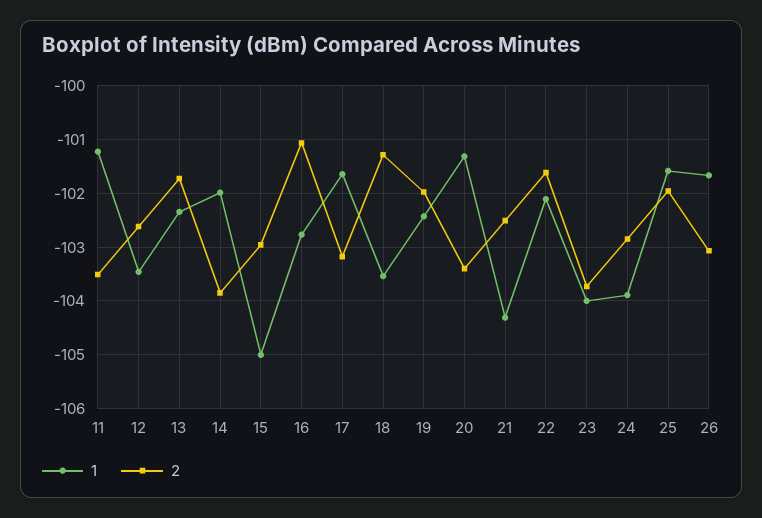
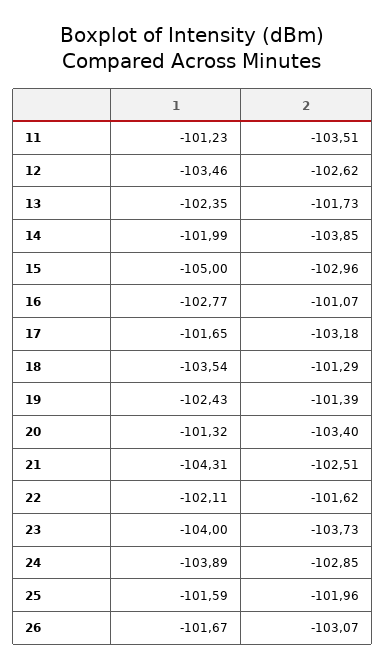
  {
    "1": {
      "11": -101.23,
      "12": -103.46,
      "13": -102.35,
      "14": -101.99,
      "15": -105,
      "16": -102.77,
      "17": -101.65,
      "18": -103.54,
      "19": -102.43,
      "20": -101.32,
      "21": -104.31,
      "22": -102.11,
      "23": -104,
      "24": -103.89,
      "25": -101.59,
      "26": -101.67
    },
    "2": {
      "11": -103.51,
      "12": -102.62,
      "13": -101.73,
      "14": -103.85,
      "15": -102.96,
      "16": -101.07,
      "17": -103.18,
      "18": -101.29,
-     "19": -102,
+     "19": -101.39,
      "20": -103.4,
      "21": -102.51,
      "22": -101.62,
      "23": -103.73,
      "24": -102.85,
      "25": -101.96,
      "26": -103.07
    }
  }

